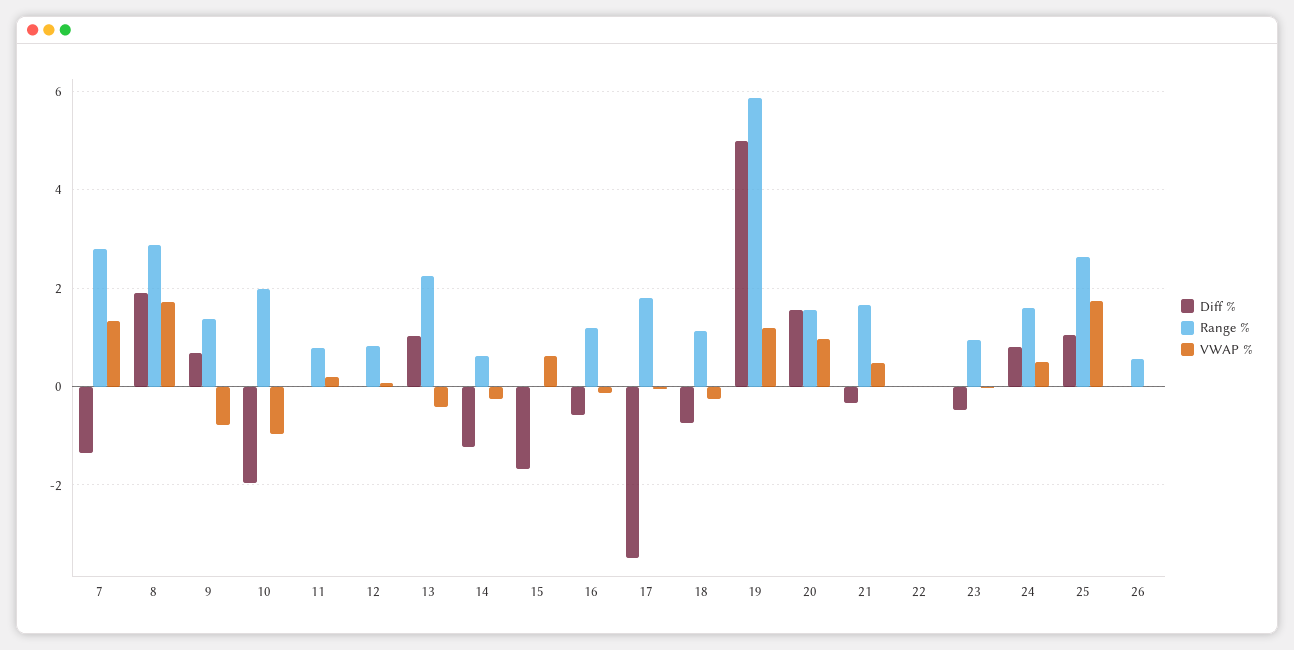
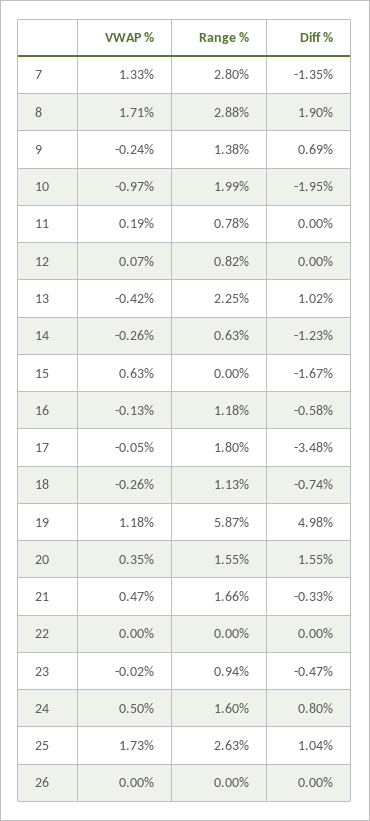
  {
    "Diff %": {
      "7": -1.35,
      "8": 1.9,
      "9": 0.69,
      "10": -1.95,
      "11": 0,
      "12": 0,
      "13": 1.02,
      "14": -1.23,
      "15": -1.67,
      "16": -0.58,
      "17": -3.48,
      "18": -0.74,
      "19": 4.98,
      "20": 1.55,
      "21": -0.33,
      "22": 0,
      "23": -0.47,
      "24": 0.8,
      "25": 1.04,
      "26": 0
    },
    "Range %": {
      "7": 2.8,
      "8": 2.88,
      "9": 1.38,
      "10": 1.99,
      "11": 0.78,
      "12": 0.82,
      "13": 2.25,
      "14": 0.63,
      "15": 0,
      "16": 1.18,
      "17": 1.8,
      "18": 1.13,
      "19": 5.87,
      "20": 1.55,
      "21": 1.66,
      "22": 0,
      "23": 0.94,
      "24": 1.6,
      "25": 2.63,
-     "26": 0.6
+     "26": 0
    },
    "VWAP %": {
      "7": 1.33,
      "8": 1.71,
-     "9": -0.8,
+     "9": -0.24,
      "10": -0.97,
      "11": 0.19,
      "12": 0.07,
      "13": -0.42,
      "14": -0.26,
      "15": 0.63,
      "16": -0.13,
      "17": -0.05,
      "18": -0.26,
      "19": 1.18,
-     "20": 1,
+     "20": 0.35,
      "21": 0.47,
      "22": 0,
      "23": -0.02,
      "24": 0.5,
      "25": 1.73,
      "26": 0
    }
  }

